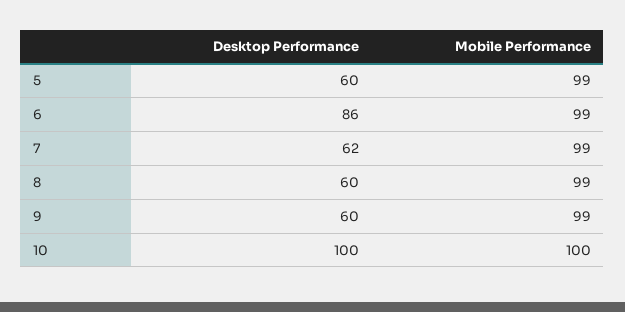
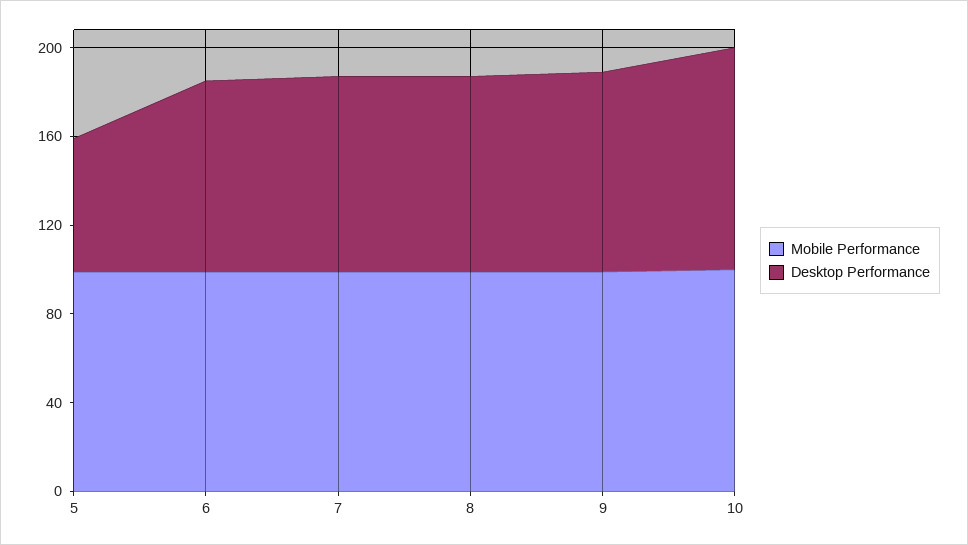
  {
    "Desktop Performance": {
      "5": 60,
      "6": 86,
-     "7": 62,
+     "7": 90,
-     "8": 60,
+     "8": 90,
-     "9": 60,
+     "9": 90,
      "10": 100
    },
    "Mobile Performance": {
      "5": 99,
      "6": 99,
      "7": 99,
      "8": 99,
      "9": 99,
      "10": 100
    }
  }

